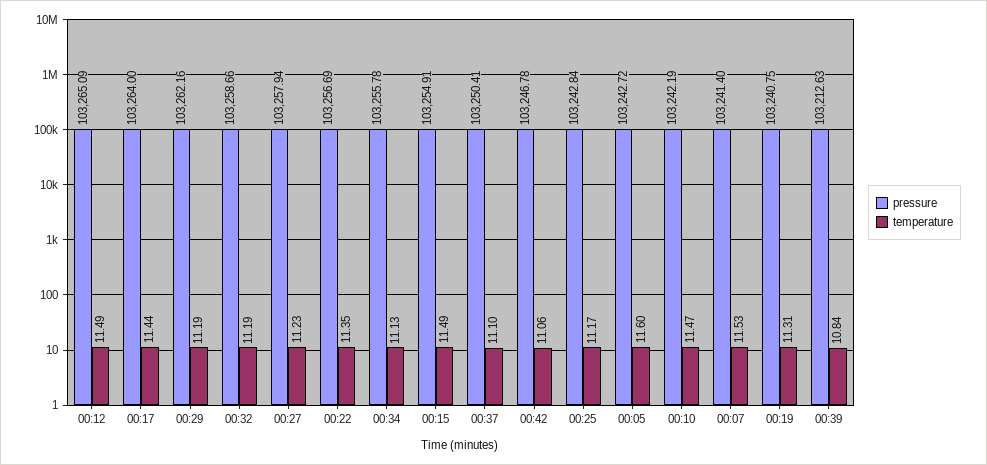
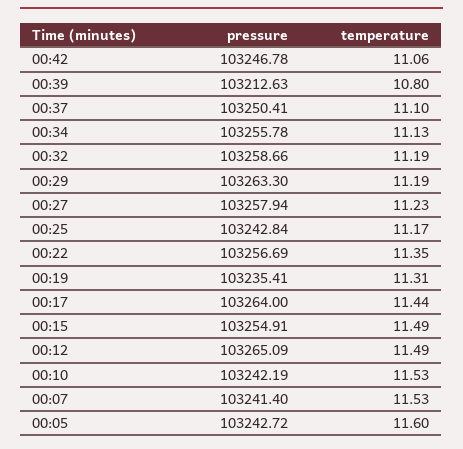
  {
    "pressure": {
      "00:12": 103265.09,
      "00:17": 103264,
-     "00:29": 103262.16,
+     "00:29": 103263.3,
      "00:32": 103258.66,
      "00:27": 103257.94,
      "00:22": 103256.69,
      "00:34": 103255.78,
      "00:15": 103254.91,
      "00:37": 103250.41,
      "00:42": 103246.78,
      "00:25": 103242.84,
      "00:05": 103242.72,
      "00:10": 103242.19,
      "00:07": 103241.4,
-     "00:19": 103240.75,
+     "00:19": 103235.41,
      "00:39": 103212.63
    },
    "temperature": {
      "00:12": 11.49,
      "00:17": 11.44,
      "00:29": 11.19,
      "00:32": 11.19,
      "00:27": 11.23,
      "00:22": 11.35,
      "00:34": 11.13,
      "00:15": 11.49,
      "00:37": 11.1,
      "00:42": 11.06,
      "00:25": 11.17,
      "00:05": 11.6,
-     "00:10": 11.47,
+     "00:10": 11.53,
      "00:07": 11.53,
      "00:19": 11.31,
-     "00:39": 10.84
+     "00:39": 10.8
    }
  }

